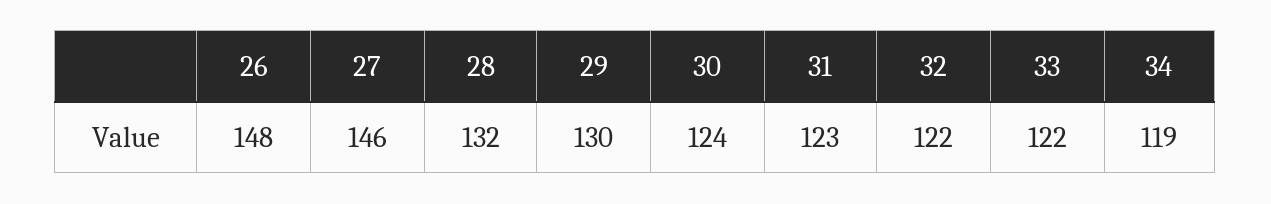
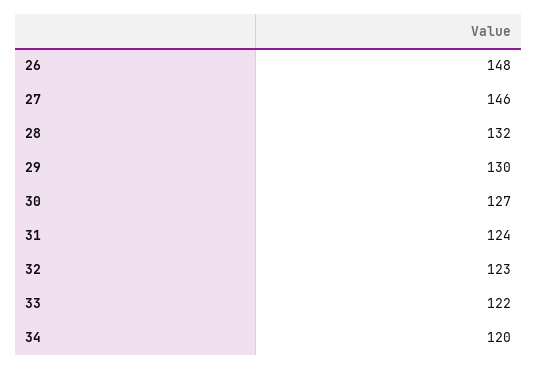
  {
    "26": 148,
    "27": 146,
    "28": 132,
    "29": 130,
-   "30": 124,
+   "30": 127,
-   "31": 123,
+   "31": 124,
-   "32": 122,
+   "32": 123,
    "33": 122,
-   "34": 119
+   "34": 120
  }

